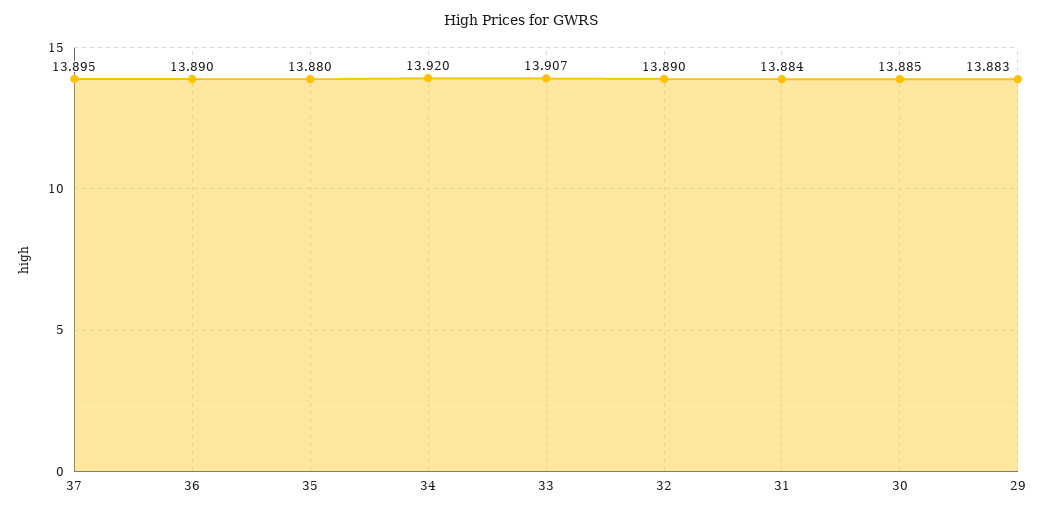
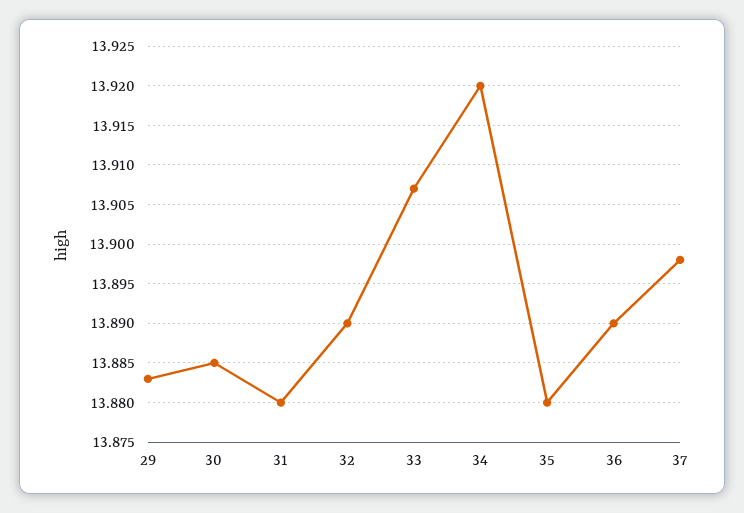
  {
-   "37": 13.895,
+   "37": 13.898,
    "36": 13.89,
    "35": 13.88,
    "34": 13.92,
    "33": 13.907,
    "32": 13.89,
-   "31": 13.884,
+   "31": 13.88,
    "30": 13.885,
    "29": 13.883
  }

